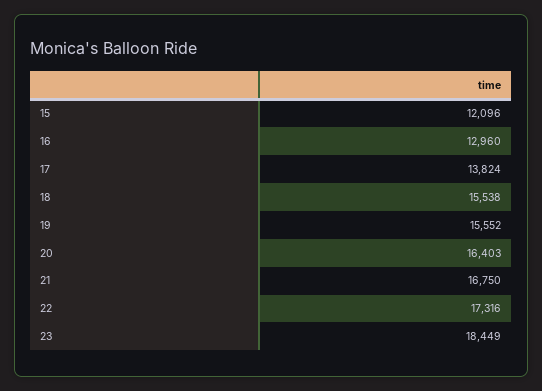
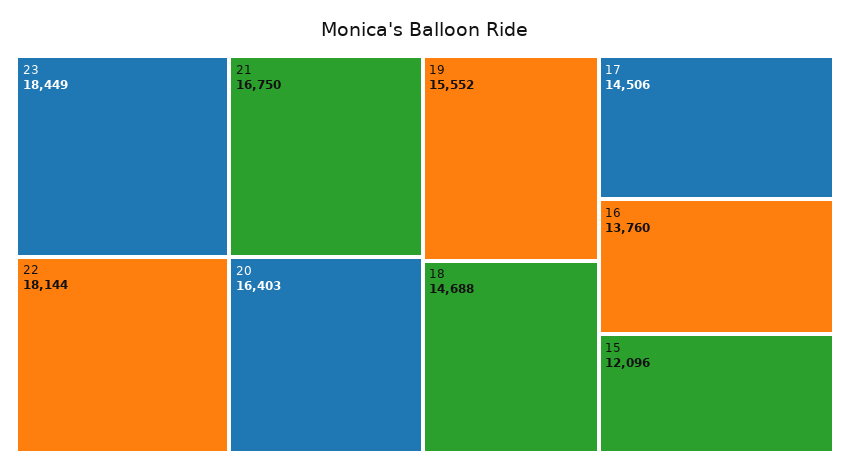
  {
    "15": 12096,
-   "16": 12960,
+   "16": 13760,
-   "17": 13824,
+   "17": 14506,
-   "18": 15538,
+   "18": 14688,
    "19": 15552,
    "20": 16403,
    "21": 16750,
-   "22": 17316,
+   "22": 18144,
    "23": 18449
  }

